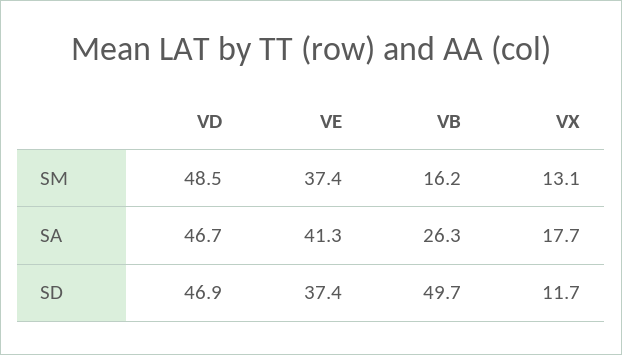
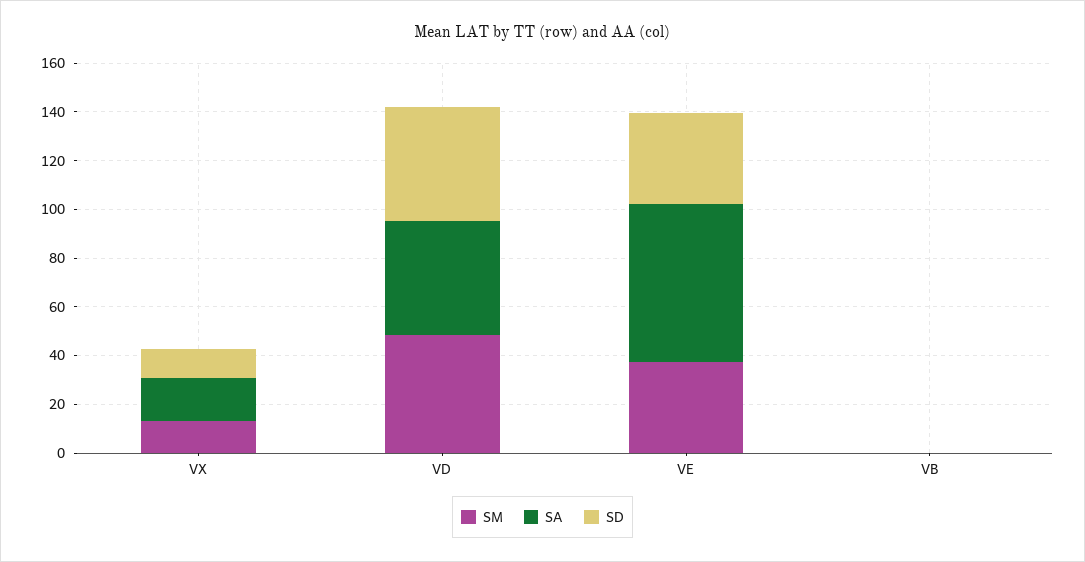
  {
    "SM": {
      "VD": 48.5,
      "VE": 37.4,
-     "VB": 16.2,
+     "VB": 0,
      "VX": 13.1
    },
    "SA": {
      "VD": 46.7,
-     "VE": 41.3,
+     "VE": 65,
-     "VB": 26.3,
+     "VB": 0,
      "VX": 17.7
    },
    "SD": {
      "VD": 46.9,
      "VE": 37.4,
-     "VB": 49.7,
+     "VB": 0,
      "VX": 11.7
    }
  }

